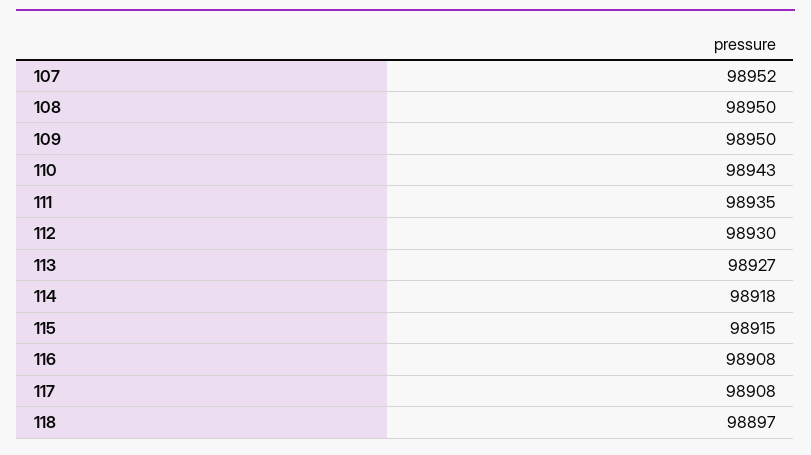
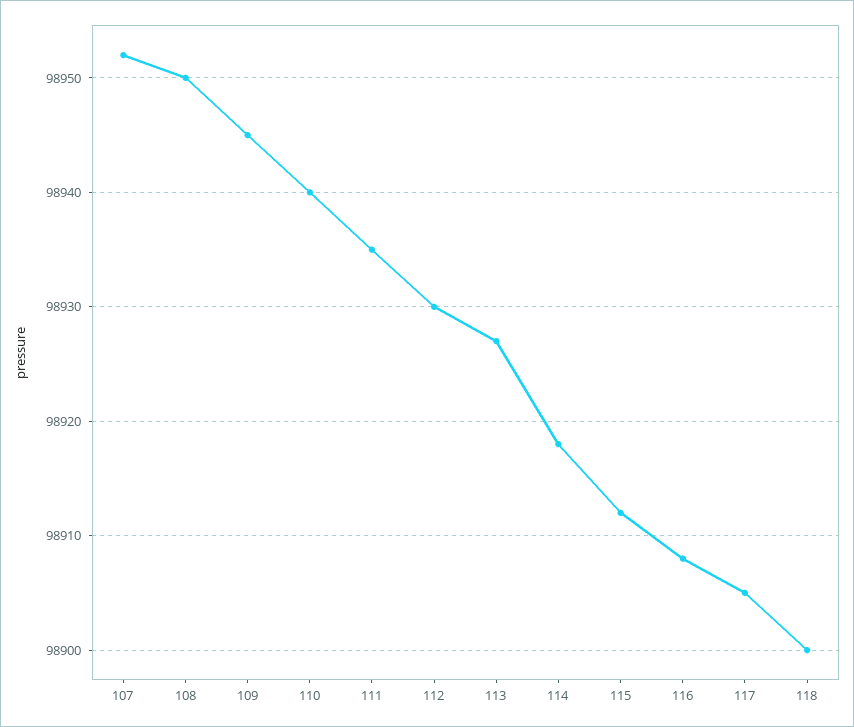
  {
    "107": 98952,
    "108": 98950,
-   "109": 98950,
+   "109": 98945,
-   "110": 98943,
+   "110": 98940,
    "111": 98935,
    "112": 98930,
    "113": 98927,
    "114": 98918,
-   "115": 98915,
+   "115": 98912,
    "116": 98908,
-   "117": 98908,
+   "117": 98905,
-   "118": 98897
+   "118": 98900
  }

